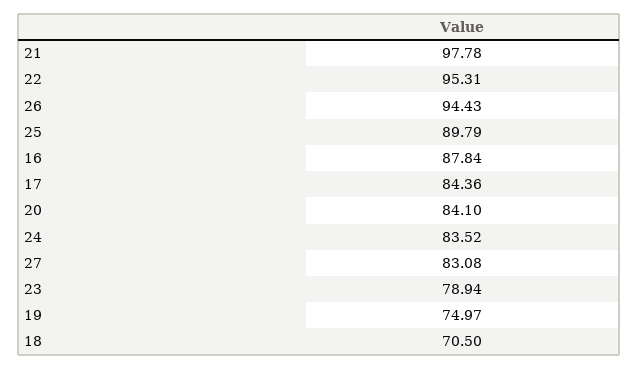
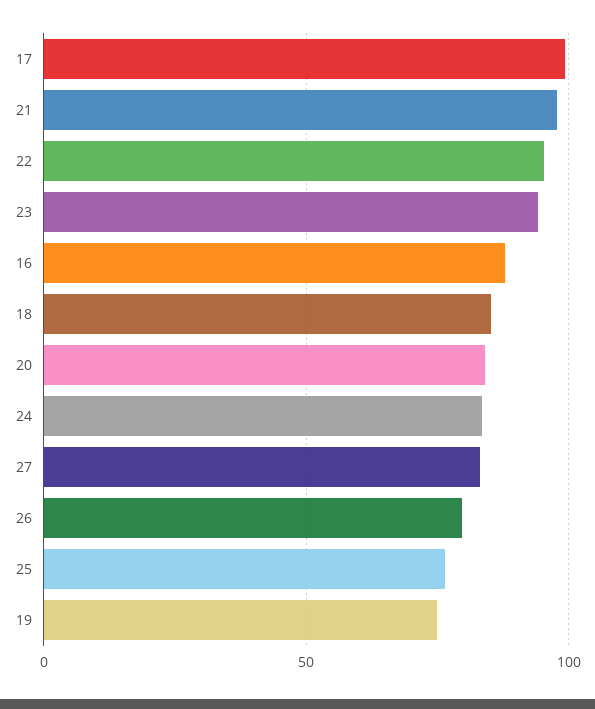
  {
    "21": 97.78,
    "22": 95.31,
-   "26": 94.43,
+   "26": 80,
-   "25": 89.79,
+   "25": 75,
    "16": 87.84,
-   "17": 84.36,
+   "17": 100,
    "20": 84.1,
    "24": 83.52,
    "27": 83.08,
-   "23": 78.94,
+   "23": 95,
    "19": 74.97,
-   "18": 70.5
+   "18": 85
  }

